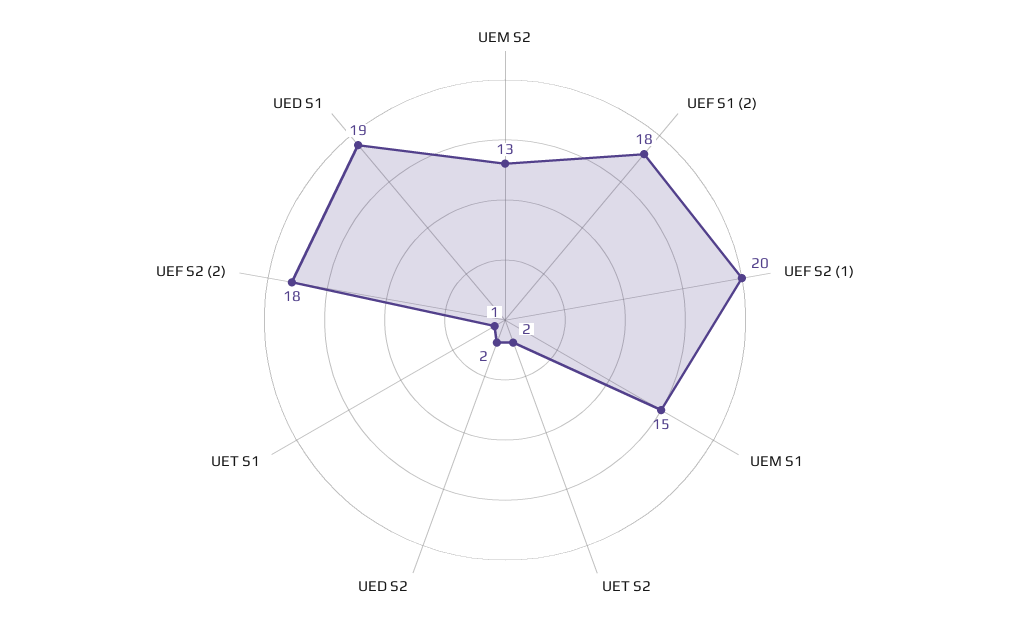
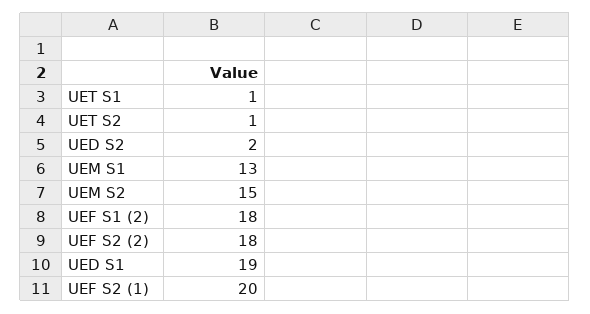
  {
-   "UEM S2": 13,
+   "UEM S2": 15,
    "UEF S1 (2)": 18,
    "UEF S2 (1)": 20,
-   "UEM S1": 15,
+   "UEM S1": 13,
-   "UET S2": 2,
+   "UET S2": 1,
    "UED S2": 2,
    "UET S1": 1,
    "UEF S2 (2)": 18,
    "UED S1": 19
  }

